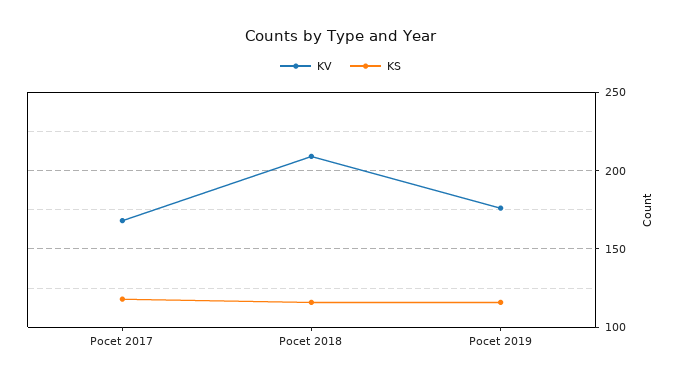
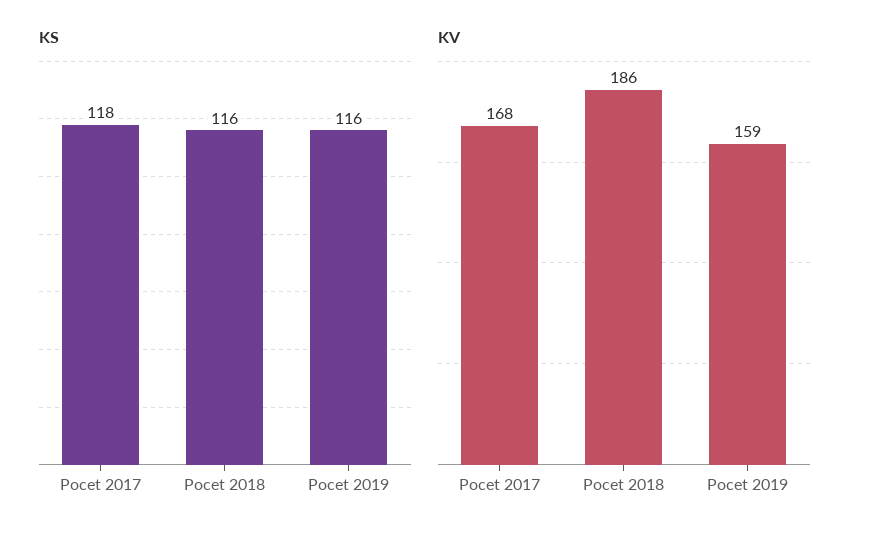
  {
    "KV": {
      "Pocet 2017": 168,
-     "Pocet 2018": 210,
+     "Pocet 2018": 186,
-     "Pocet 2019": 175
+     "Pocet 2019": 159
    },
    "KS": {
      "Pocet 2017": 118,
      "Pocet 2018": 116,
      "Pocet 2019": 116
    }
  }

